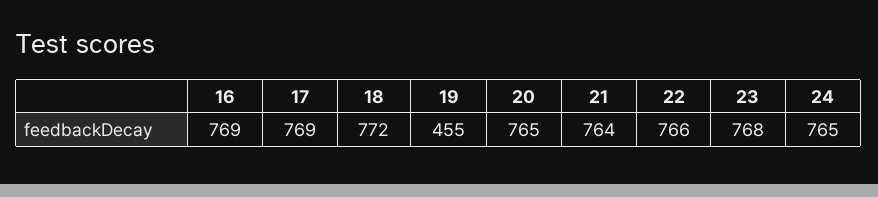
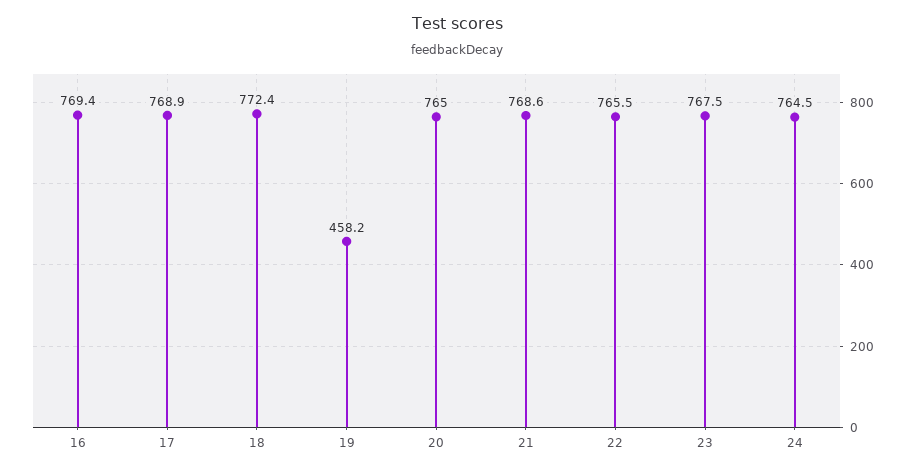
  {
    "16": 769.4,
    "17": 768.9,
    "18": 772.4,
-   "19": 455,
+   "19": 458.2,
    "20": 765,
-   "21": 764,
+   "21": 768.6,
    "22": 765.5,
    "23": 767.5,
    "24": 764.5
  }

